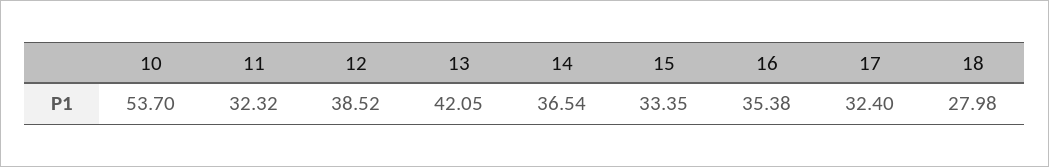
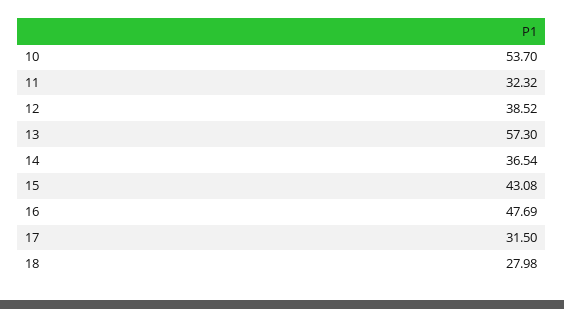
  {
    "10": 53.7,
    "11": 32.32,
    "12": 38.52,
-   "13": 42.05,
+   "13": 57.3,
    "14": 36.54,
-   "15": 33.35,
+   "15": 43.08,
-   "16": 35.38,
+   "16": 47.69,
-   "17": 32.4,
+   "17": 31.5,
    "18": 27.98
  }

